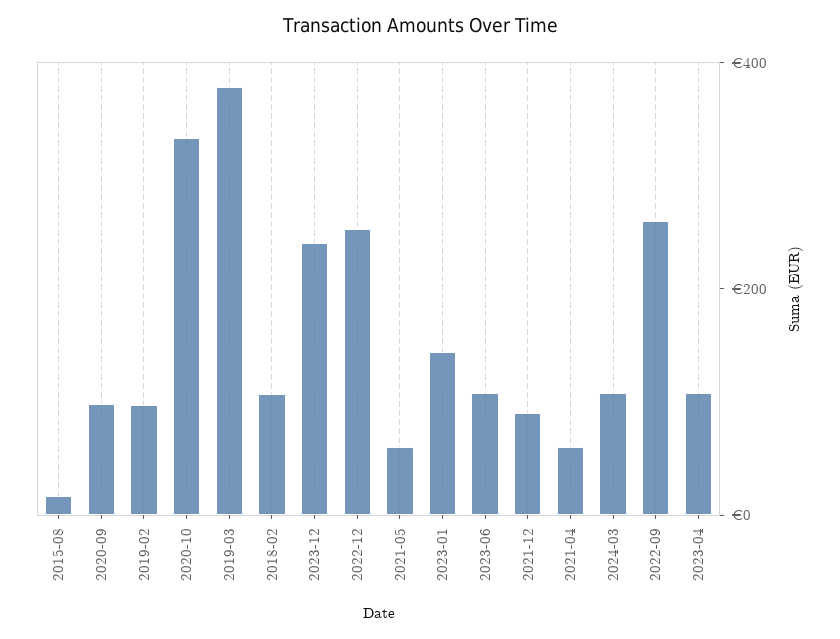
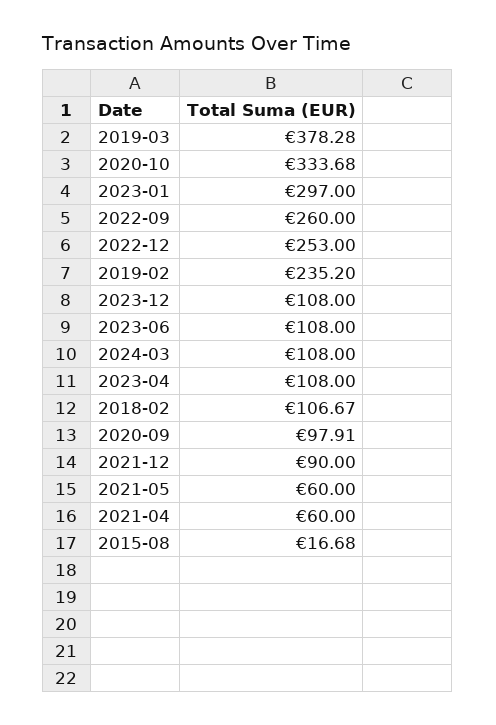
  {
    "2015-08": 16.68,
    "2020-09": 97.91,
-   "2019-02": 100,
+   "2019-02": 235.2,
    "2020-10": 333.68,
    "2019-03": 378.28,
    "2018-02": 106.67,
-   "2023-12": 250,
+   "2023-12": 108,
    "2022-12": 253,
    "2021-05": 60,
-   "2023-01": 150,
+   "2023-01": 297,
    "2023-06": 108,
    "2021-12": 90,
    "2021-04": 60,
    "2024-03": 108,
    "2022-09": 260,
    "2023-04": 108
  }

